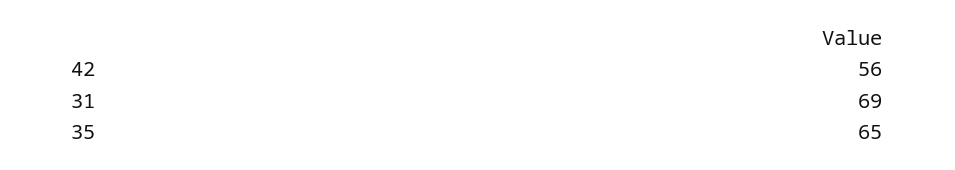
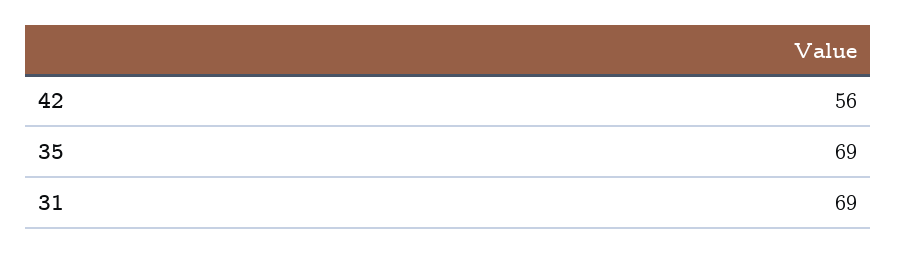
  {
    "42": 56,
    "31": 69,
-   "35": 65
+   "35": 69
  }

